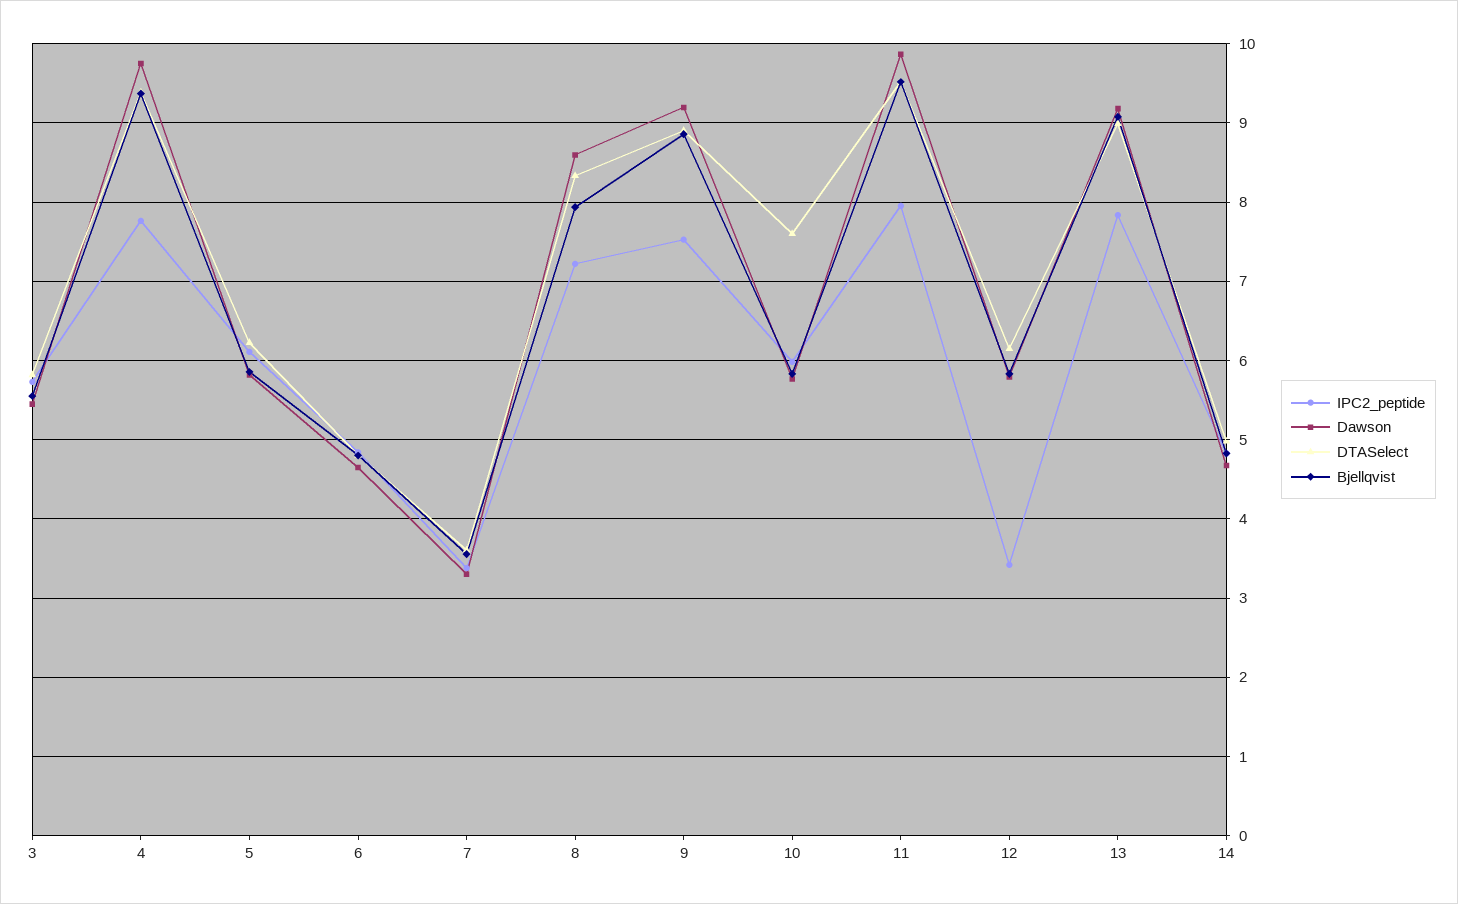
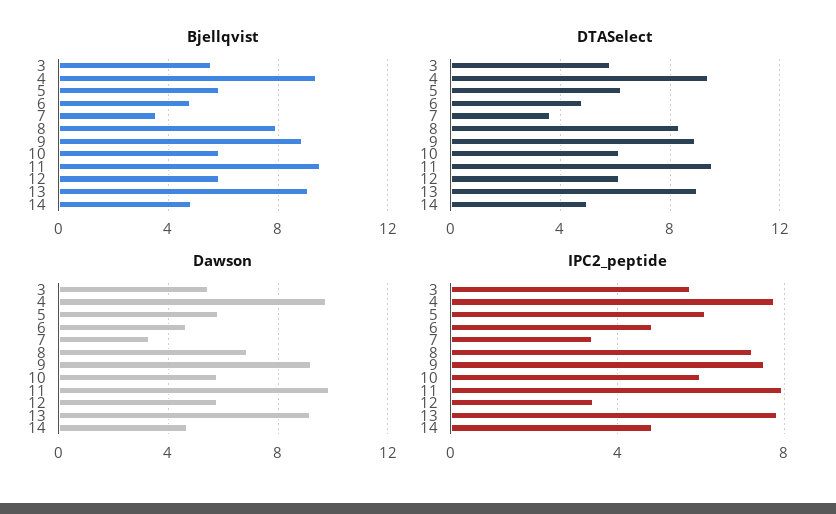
  {
    "IPC2_peptide": {
      "3": 5.7,
      "4": 7.8,
      "5": 6.1,
      "6": 4.8,
      "7": 3.4,
      "8": 7.2,
      "9": 7.5,
      "10": 6,
      "11": 8,
      "12": 3.4,
      "13": 7.8,
      "14": 4.8
    },
    "Dawson": {
      "3": 5.4,
      "4": 9.8,
      "5": 5.8,
      "6": 4.6,
      "7": 3.3,
-     "8": 8.6,
+     "8": 7,
      "9": 9.2,
      "10": 5.8,
      "11": 9.9,
      "12": 5.8,
      "13": 9.2,
      "14": 4.7
    },
    "DTASelect": {
      "3": 5.8,
      "4": 9.4,
      "5": 6.2,
      "6": 4.8,
      "7": 3.6,
      "8": 8.3,
      "9": 8.9,
-     "10": 7.6,
+     "10": 6,
      "11": 9.5,
      "12": 6.1,
      "13": 9,
      "14": 5
    },
    "Bjellqvist": {
      "3": 5.6,
      "4": 9.4,
      "5": 5.9,
      "6": 4.8,
      "7": 3.6,
      "8": 7.9,
      "9": 8.9,
      "10": 5.8,
      "11": 9.5,
      "12": 5.8,
      "13": 9.1,
      "14": 4.8
    }
  }

